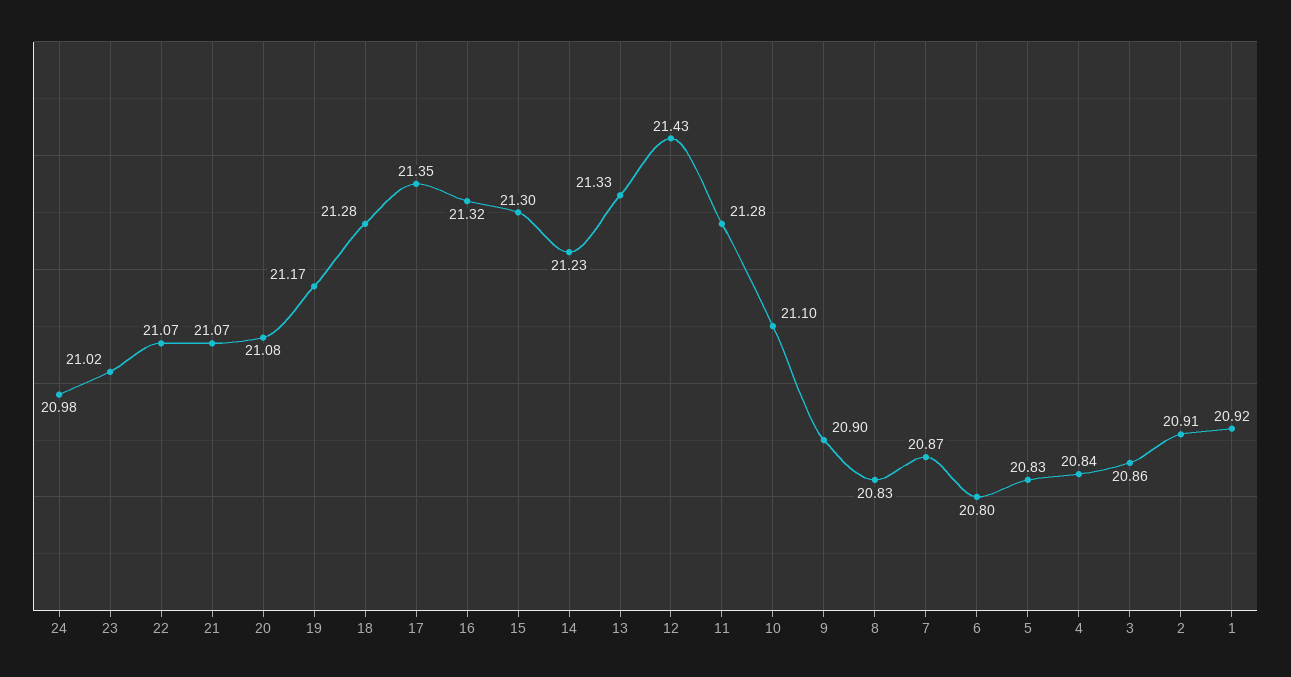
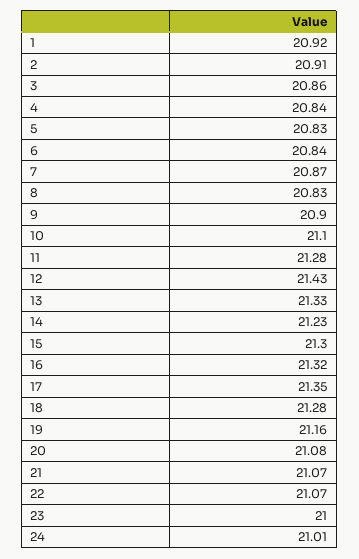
  {
-   "24": 20.98,
+   "24": 21.01,
-   "23": 21.02,
+   "23": 21,
    "22": 21.07,
    "21": 21.07,
    "20": 21.08,
-   "19": 21.17,
+   "19": 21.16,
    "18": 21.28,
    "17": 21.35,
    "16": 21.32,
    "15": 21.3,
    "14": 21.23,
    "13": 21.33,
    "12": 21.43,
    "11": 21.28,
    "10": 21.1,
    "9": 20.9,
    "8": 20.83,
    "7": 20.87,
-   "6": 20.8,
+   "6": 20.84,
    "5": 20.83,
    "4": 20.84,
    "3": 20.86,
    "2": 20.91,
    "1": 20.92
  }

